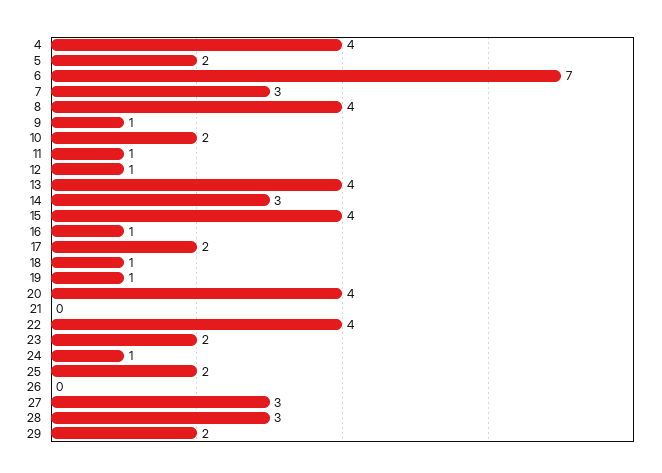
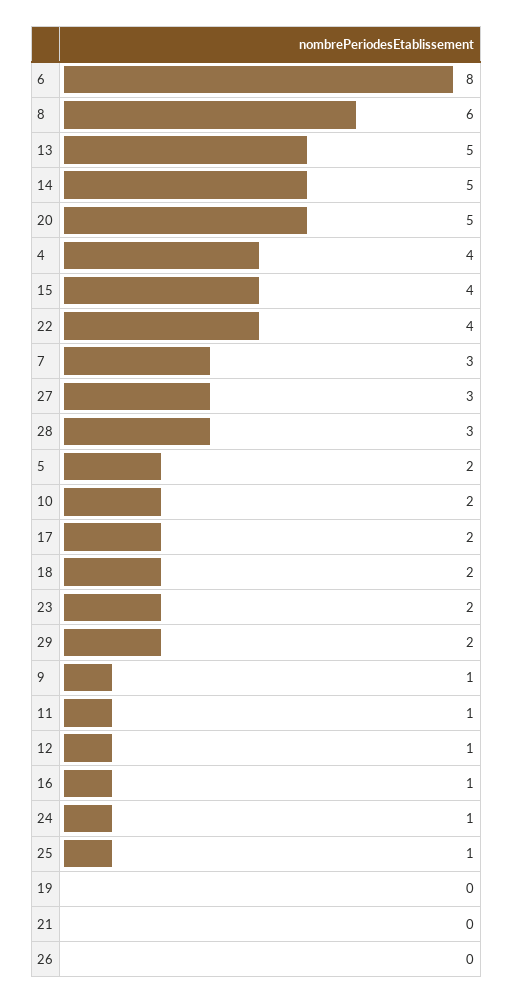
  {
    "4": 4,
    "5": 2,
-   "6": 7,
+   "6": 8,
    "7": 3,
-   "8": 4,
+   "8": 6,
    "9": 1,
    "10": 2,
    "11": 1,
    "12": 1,
-   "13": 4,
+   "13": 5,
-   "14": 3,
+   "14": 5,
    "15": 4,
    "16": 1,
    "17": 2,
-   "18": 1,
+   "18": 2,
-   "19": 1,
+   "19": 0,
-   "20": 4,
+   "20": 5,
    "21": 0,
    "22": 4,
    "23": 2,
    "24": 1,
-   "25": 2,
+   "25": 1,
    "26": 0,
    "27": 3,
    "28": 3,
    "29": 2
  }

